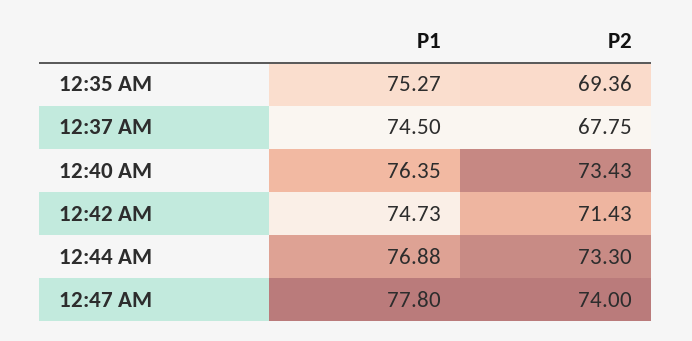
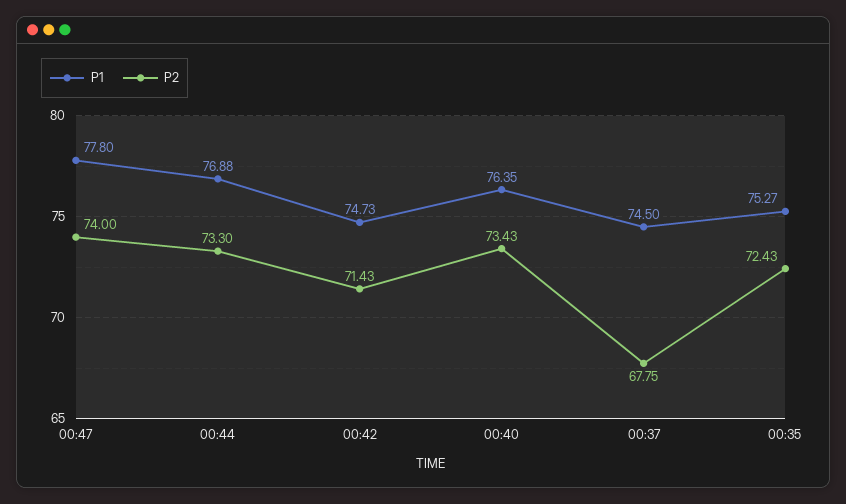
  {
    "P1": {
      "12:35 AM": 75.27,
      "12:37 AM": 74.5,
      "12:40 AM": 76.35,
      "12:42 AM": 74.73,
      "12:44 AM": 76.88,
      "12:47 AM": 77.8
    },
    "P2": {
-     "12:35 AM": 69.36,
+     "12:35 AM": 72.43,
      "12:37 AM": 67.75,
      "12:40 AM": 73.43,
      "12:42 AM": 71.43,
      "12:44 AM": 73.3,
      "12:47 AM": 74
    }
  }

